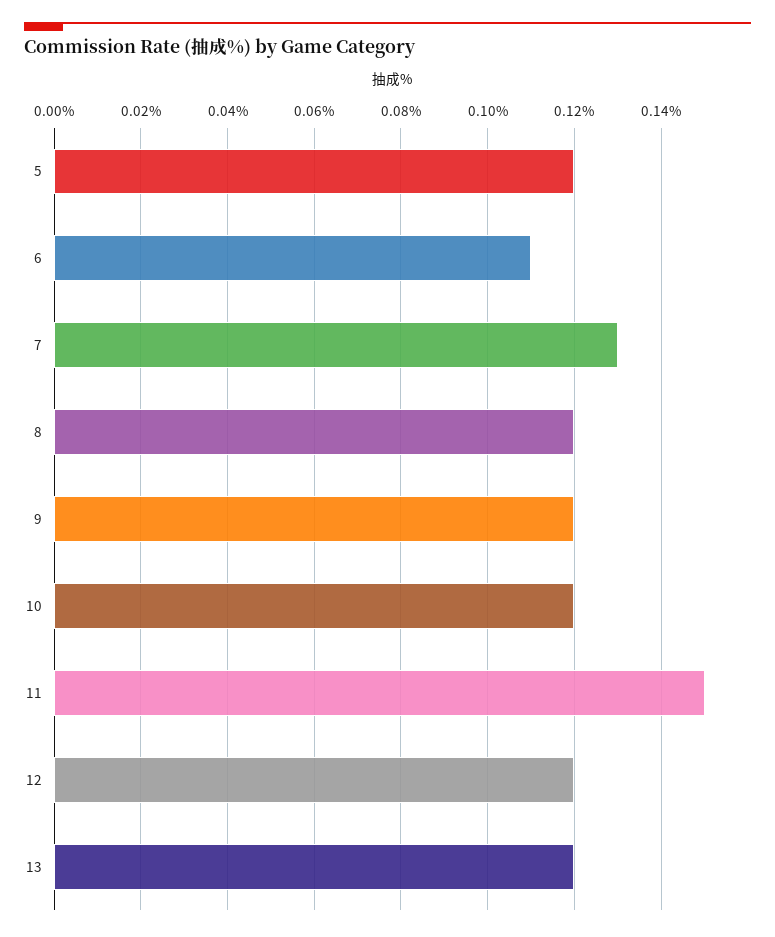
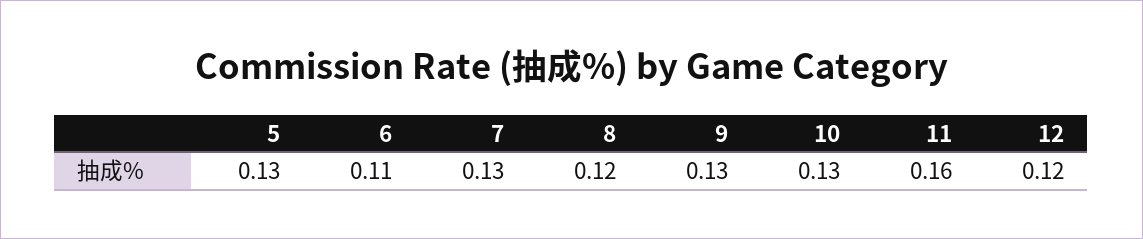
  {
-   "5": 0.12,
+   "5": 0.13,
    "6": 0.11,
    "7": 0.13,
    "8": 0.12,
-   "9": 0.12,
+   "9": 0.13,
-   "10": 0.12,
+   "10": 0.13,
-   "11": 0.15,
+   "11": 0.16,
-   "12": 0.12,
+   "12": 0.12
-   "13": 0.12
  }

